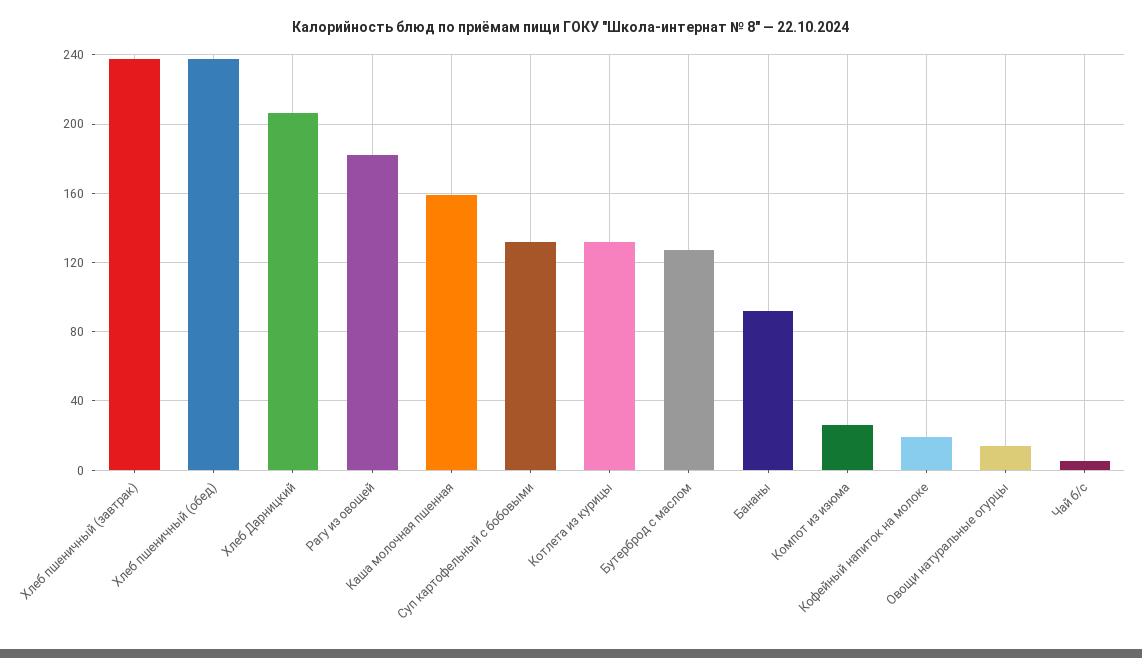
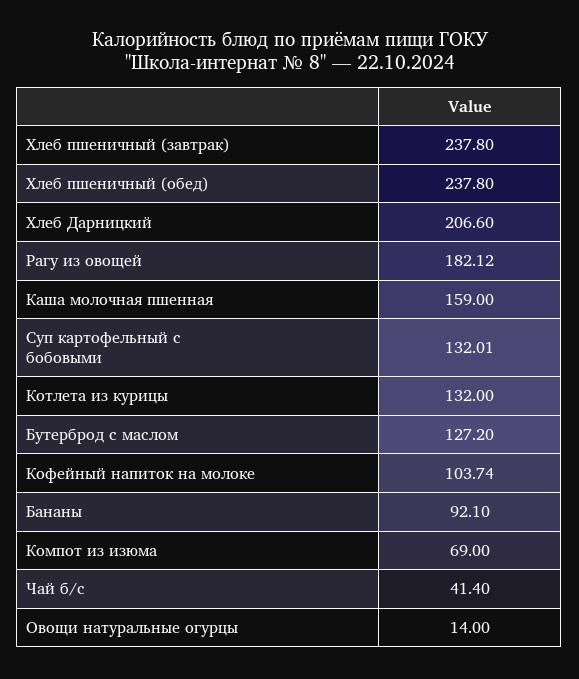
  {
    "Хлеб пшеничный (завтрак)": 237.8,
    "Хлеб пшеничный (обед)": 237.8,
    "Хлеб Дарницкий": 206.6,
    "Рагу из овощей": 182.12,
    "Каша молочная пшенная": 159,
    "Суп картофельный с бобовыми": 132.01,
    "Котлета из курицы": 132,
    "Бутерброд с маслом": 127.2,
    "Бананы": 92.1,
-   "Компот из изюма": 25,
+   "Компот из изюма": 69,
-   "Кофейный напиток на молоке": 20,
+   "Кофейный напиток на молоке": 103.74,
    "Овощи натуральные огурцы": 14,
-   "Чай б/с": 5
+   "Чай б/с": 41.4
  }

